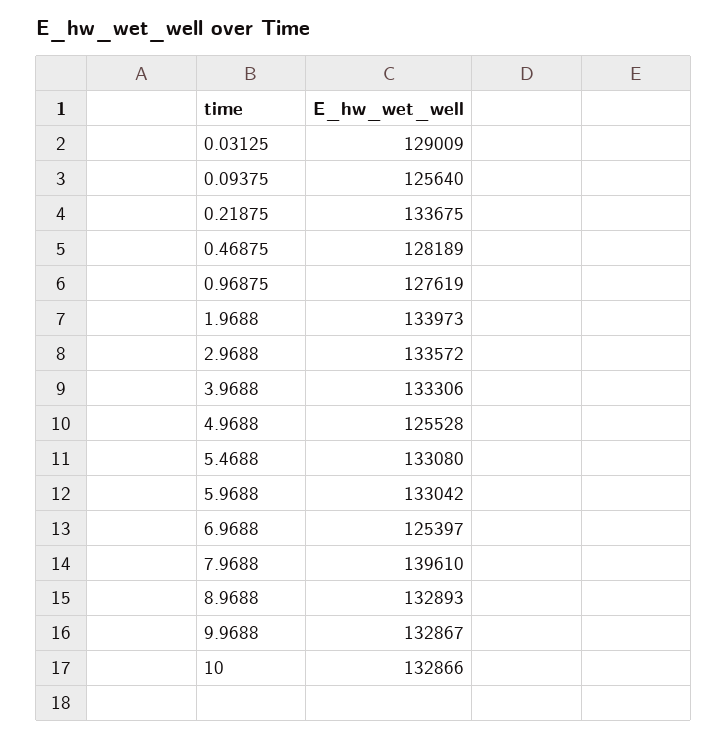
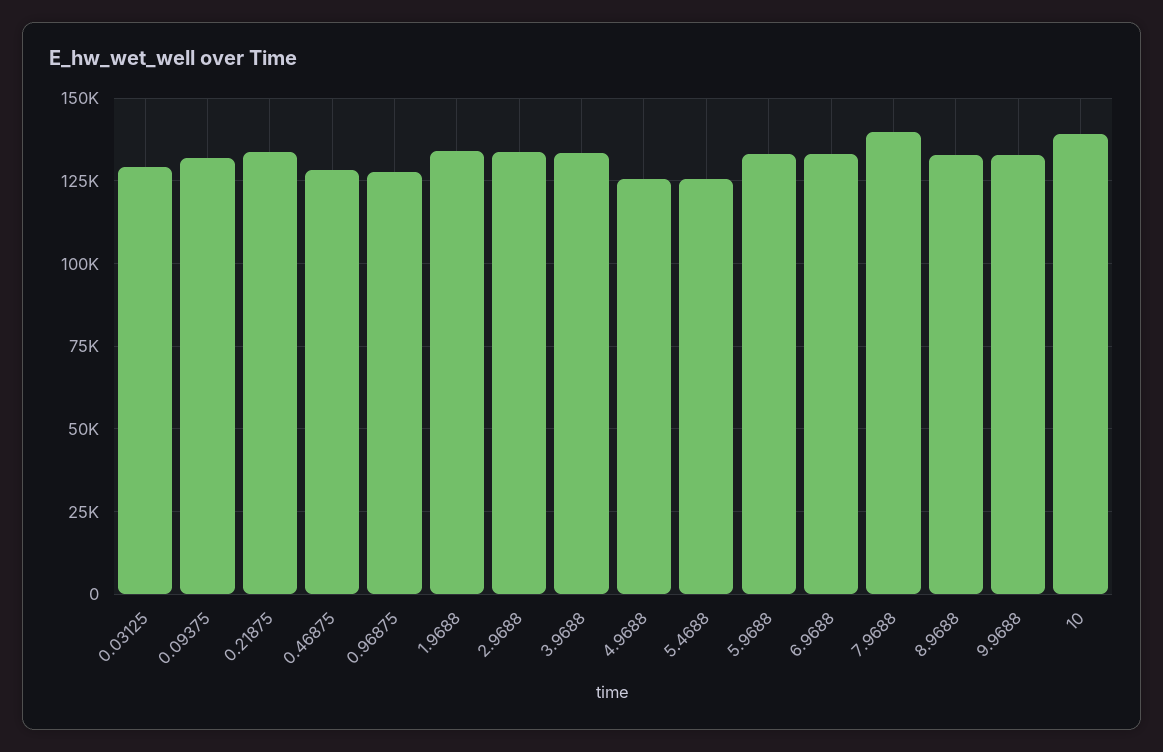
  {
    "0.03125": 129009,
-   "0.09375": 125640,
+   "0.09375": 132500,
    "0.21875": 133675,
    "0.46875": 128189,
    "0.96875": 127619,
    "1.9688": 133973,
    "2.9688": 133572,
    "3.9688": 133306,
    "4.9688": 125528,
-   "5.4688": 133080,
+   "5.4688": 125000,
    "5.9688": 133042,
-   "6.9688": 125397,
+   "6.9688": 132500,
    "7.9688": 139610,
    "8.9688": 132893,
    "9.9688": 132867,
-   "10": 132866
+   "10": 140000
  }

